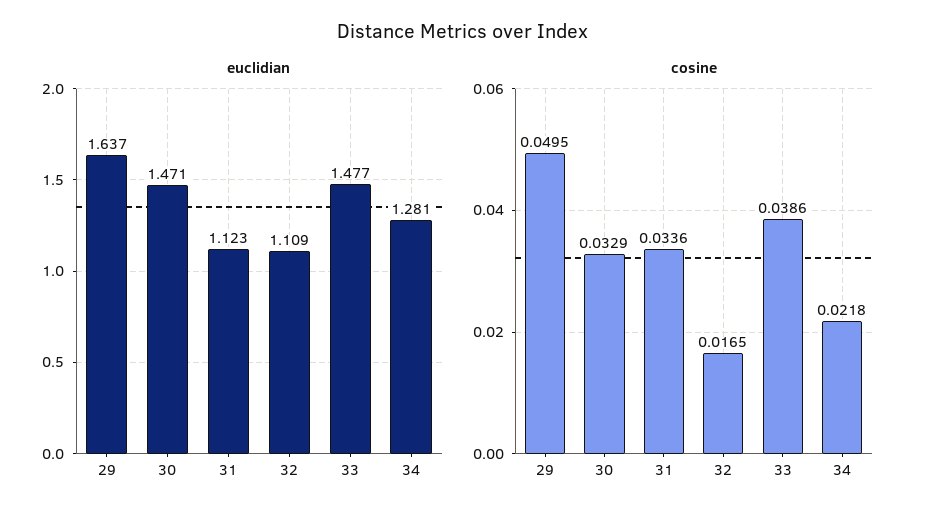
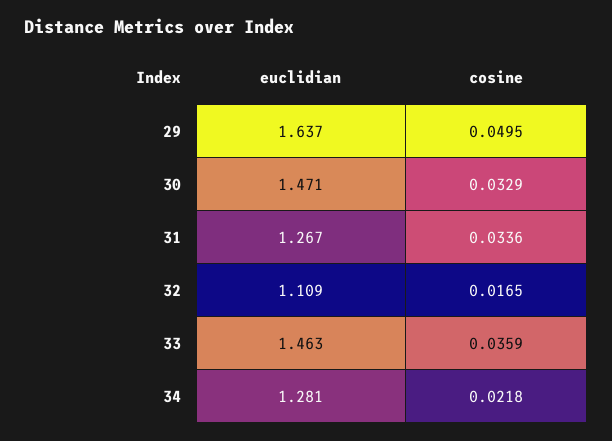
  {
    "euclidian": {
      "29": 1.637,
      "30": 1.471,
-     "31": 1.123,
+     "31": 1.267,
      "32": 1.109,
-     "33": 1.477,
+     "33": 1.463,
      "34": 1.281
    },
    "cosine": {
      "29": 0.0495,
      "30": 0.0329,
      "31": 0.0336,
      "32": 0.0165,
-     "33": 0.0386,
+     "33": 0.0359,
      "34": 0.0218
    }
  }

